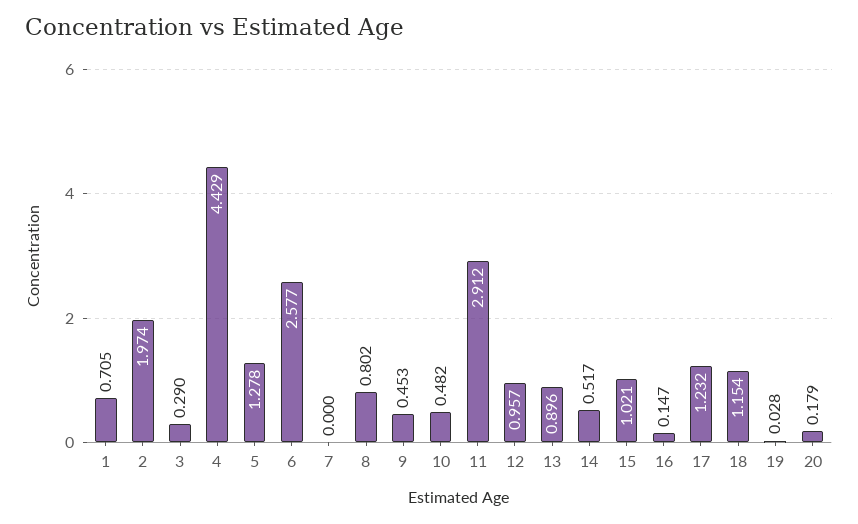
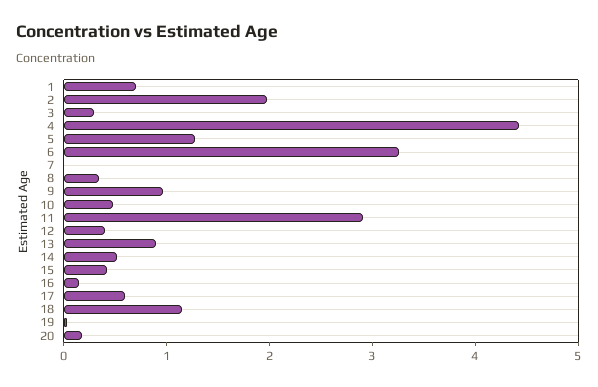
  {
    "1": 0.705,
    "2": 1.974,
    "3": 0.29,
    "4": 4.429,
    "5": 1.278,
-   "6": 2.577,
+   "6": 3.2,
    "7": 0,
-   "8": 0.802,
+   "8": 0.4,
-   "9": 0.453,
+   "9": 1,
    "10": 0.482,
    "11": 2.912,
-   "12": 0.957,
+   "12": 0.4,
    "13": 0.896,
    "14": 0.517,
-   "15": 1.021,
+   "15": 0.4,
    "16": 0.147,
-   "17": 1.232,
+   "17": 0.6,
    "18": 1.154,
    "19": 0.028,
    "20": 0.179
  }

